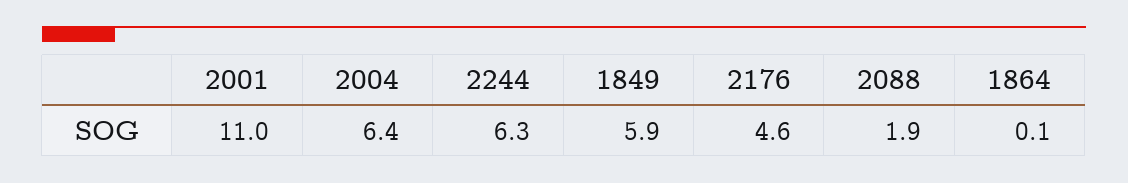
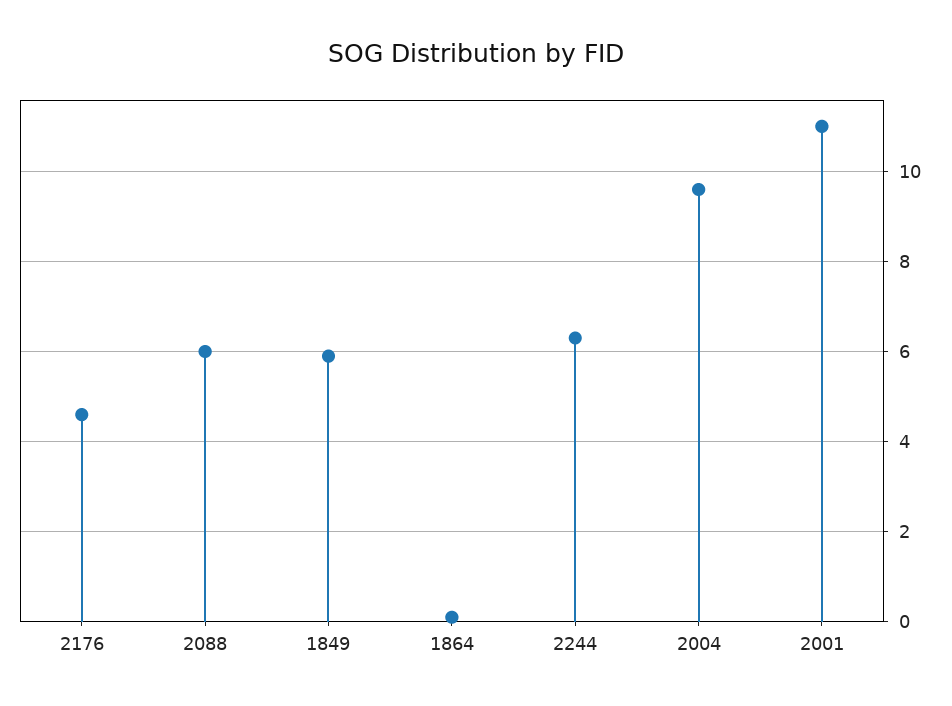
  {
    "2001": 11,
-   "2004": 6.4,
+   "2004": 9.5,
    "2244": 6.3,
    "1849": 5.9,
    "2176": 4.6,
-   "2088": 1.9,
+   "2088": 6,
    "1864": 0.1
  }

